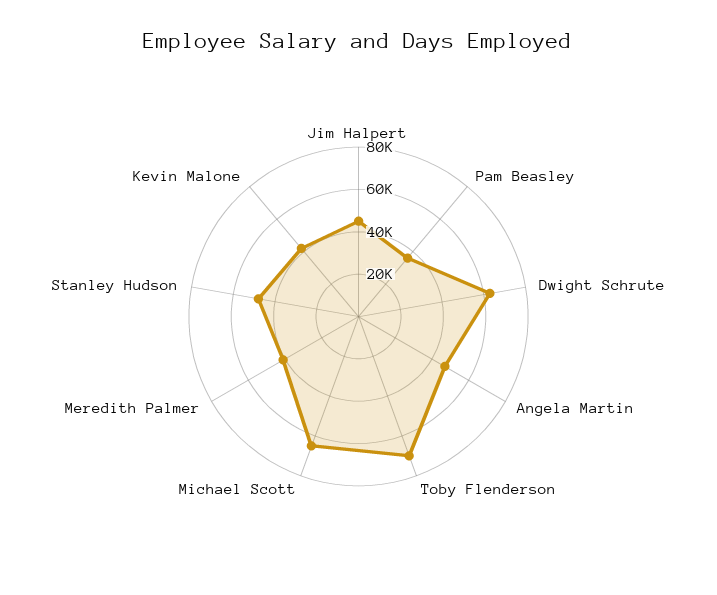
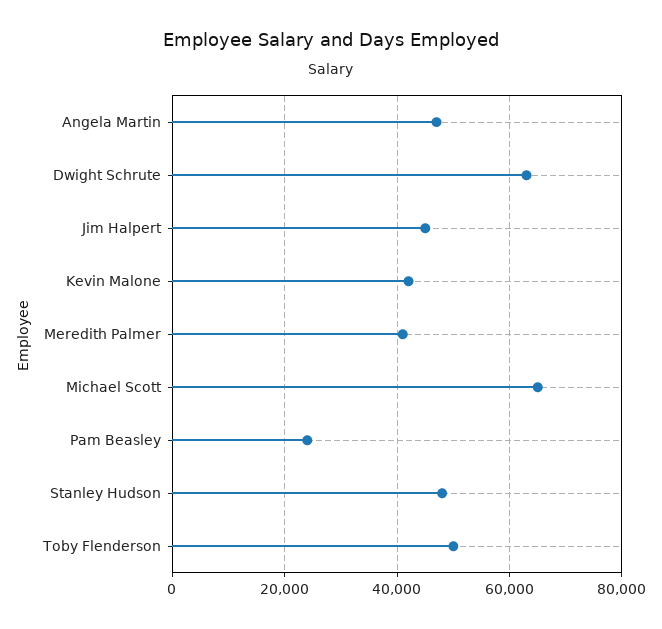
  {
    "Jim Halpert": 46000,
-   "Pam Beasley": 35000,
+   "Pam Beasley": 24000,
    "Dwight Schrute": 64000,
    "Angela Martin": 48000,
-   "Toby Flenderson": 70000,
+   "Toby Flenderson": 50000,
    "Michael Scott": 66000,
    "Meredith Palmer": 42000,
    "Stanley Hudson": 48000,
    "Kevin Malone": 42000
  }

